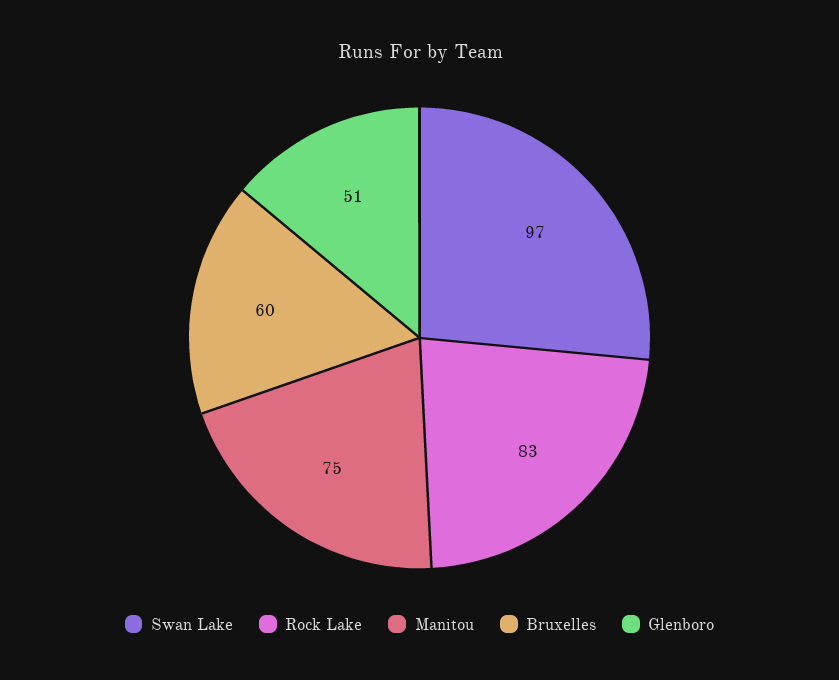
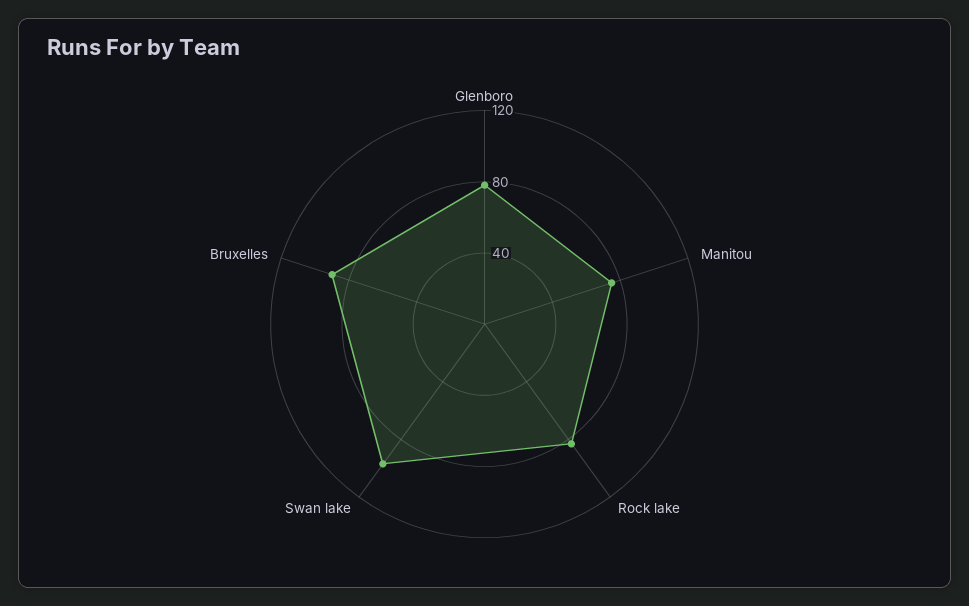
  {
    "Swan Lake": 97,
    "Rock Lake": 83,
    "Manitou": 75,
-   "Bruxelles": 60,
+   "Bruxelles": 90,
-   "Glenboro": 51
+   "Glenboro": 80
  }

